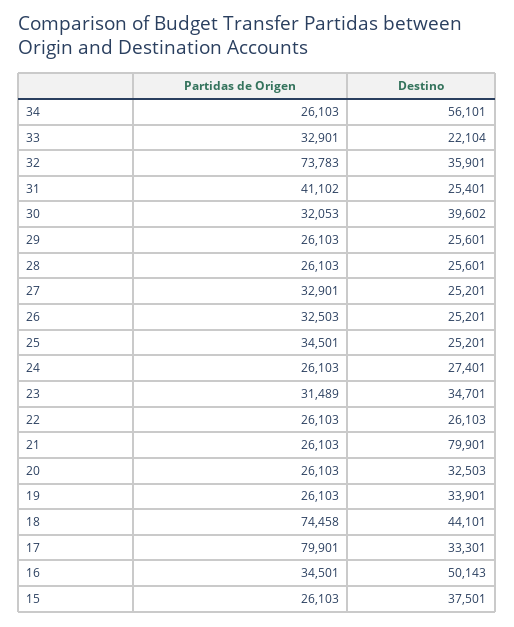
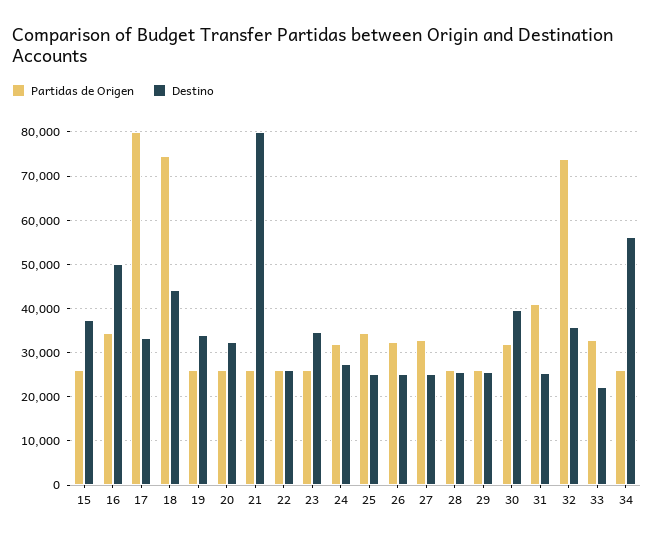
  {
    "Partidas de Origen": {
      "34": 26103,
      "33": 32901,
      "32": 73783,
      "31": 41102,
      "30": 32053,
      "29": 26103,
      "28": 26103,
      "27": 32901,
      "26": 32503,
      "25": 34501,
-     "24": 26103,
+     "24": 32000,
-     "23": 31489,
+     "23": 26000,
      "22": 26103,
      "21": 26103,
      "20": 26103,
      "19": 26103,
      "18": 74458,
      "17": 79901,
      "16": 34501,
      "15": 26103
    },
    "Destino": {
      "34": 56101,
      "33": 22104,
      "32": 35901,
      "31": 25401,
      "30": 39602,
      "29": 25601,
      "28": 25601,
      "27": 25201,
      "26": 25201,
      "25": 25201,
      "24": 27401,
      "23": 34701,
      "22": 26103,
      "21": 79901,
      "20": 32503,
      "19": 33901,
      "18": 44101,
      "17": 33301,
      "16": 50143,
      "15": 37501
    }
  }

